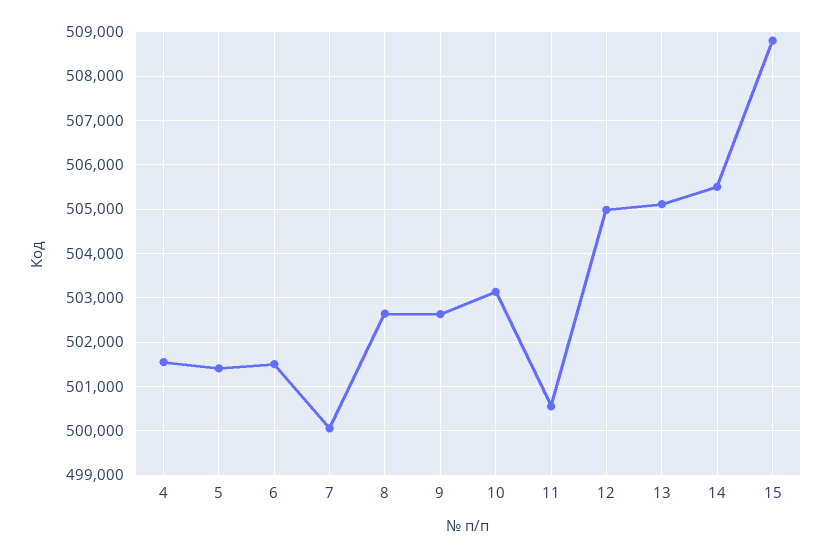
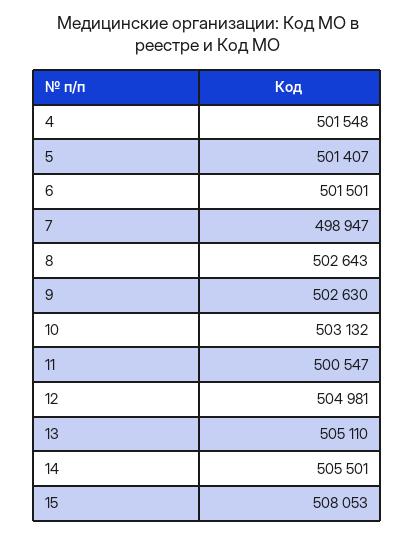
  {
    "4": 501548,
    "5": 501407,
    "6": 501501,
-   "7": 500000,
+   "7": 498947,
    "8": 502643,
    "9": 502630,
    "10": 503132,
    "11": 500547,
    "12": 504981,
    "13": 505110,
    "14": 505501,
-   "15": 508800
+   "15": 508053
  }

